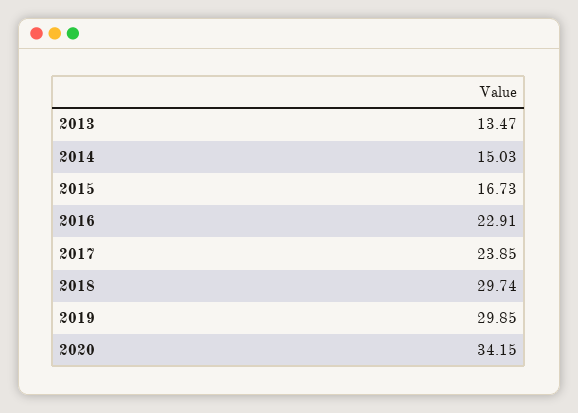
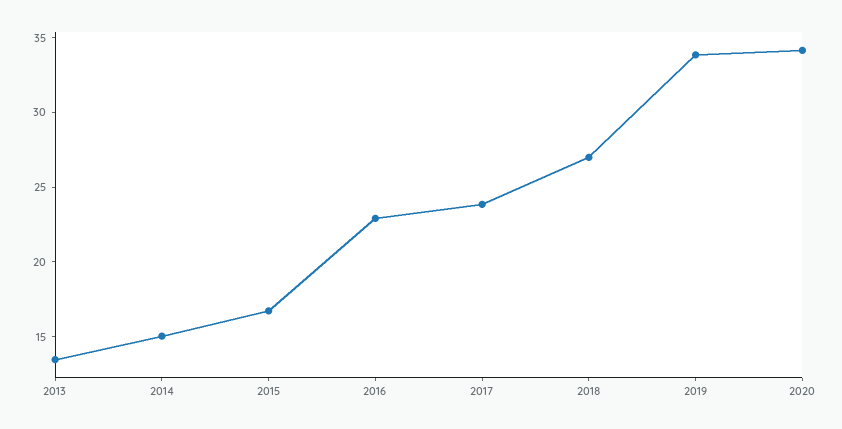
  {
    "2013": 13.47,
    "2014": 15.03,
    "2015": 16.73,
    "2016": 22.91,
    "2017": 23.85,
-   "2018": 29.74,
+   "2018": 27,
-   "2019": 29.85,
+   "2019": 34,
    "2020": 34.15
  }

